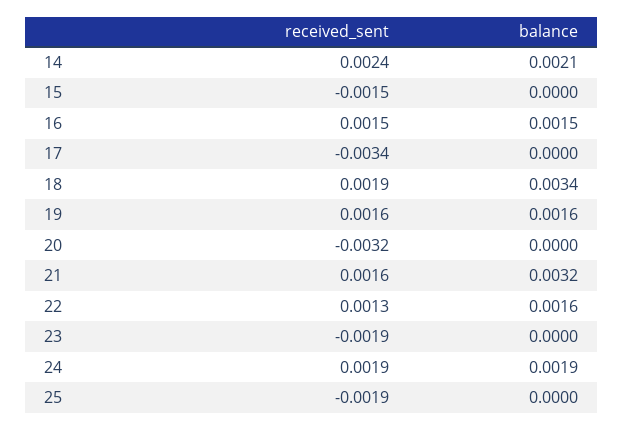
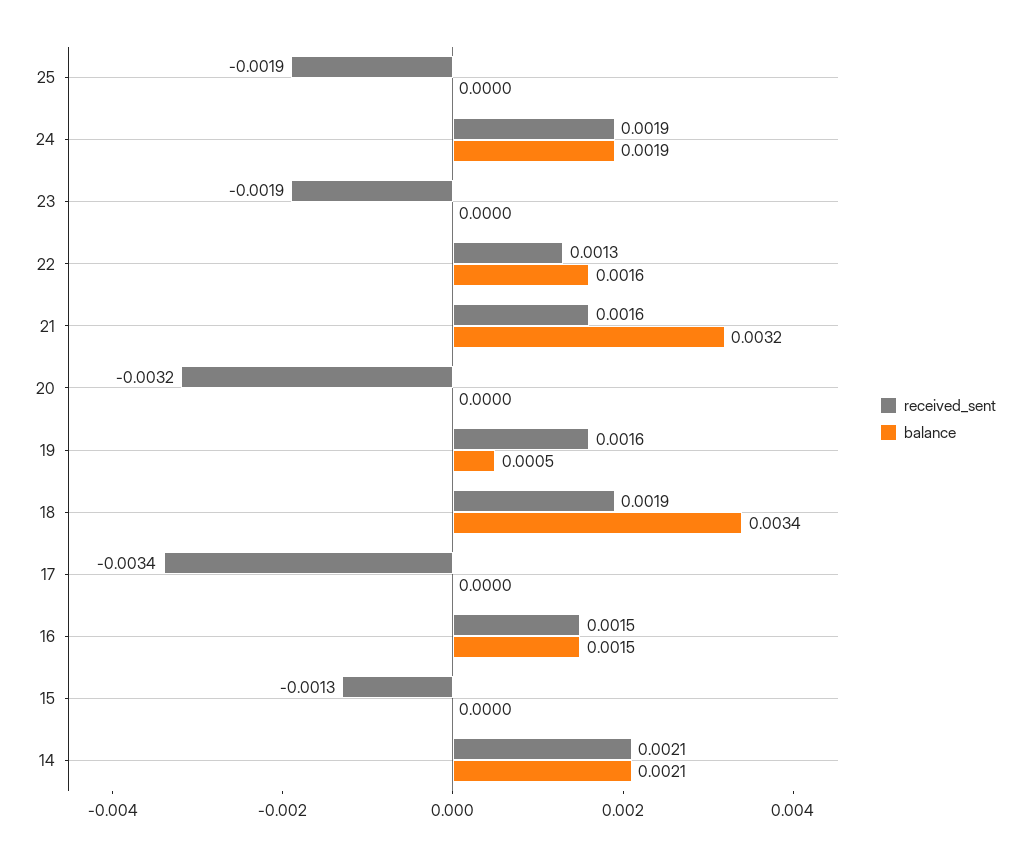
  {
    "received_sent": {
-     "14": 0.0024,
+     "14": 0.0021,
-     "15": -0.0015,
+     "15": -0.0013,
      "16": 0.0015,
      "17": -0.0034,
      "18": 0.0019,
      "19": 0.0016,
      "20": -0.0032,
      "21": 0.0016,
      "22": 0.0013,
      "23": -0.0019,
      "24": 0.0019,
      "25": -0.0019
    },
    "balance": {
      "14": 0.0021,
      "15": 0,
      "16": 0.0015,
      "17": 0,
      "18": 0.0034,
-     "19": 0.0016,
+     "19": 0.0005,
      "20": 0,
      "21": 0.0032,
      "22": 0.0016,
      "23": 0,
      "24": 0.0019,
      "25": 0
    }
  }

